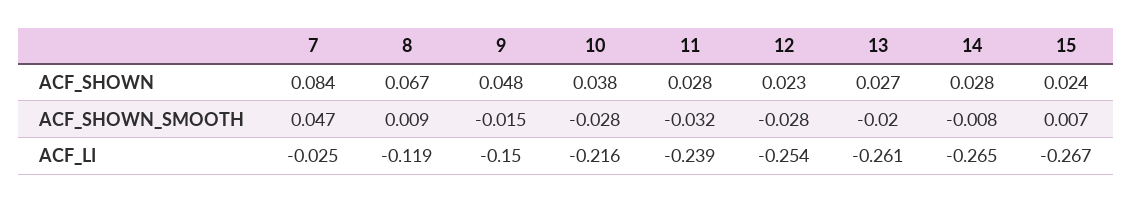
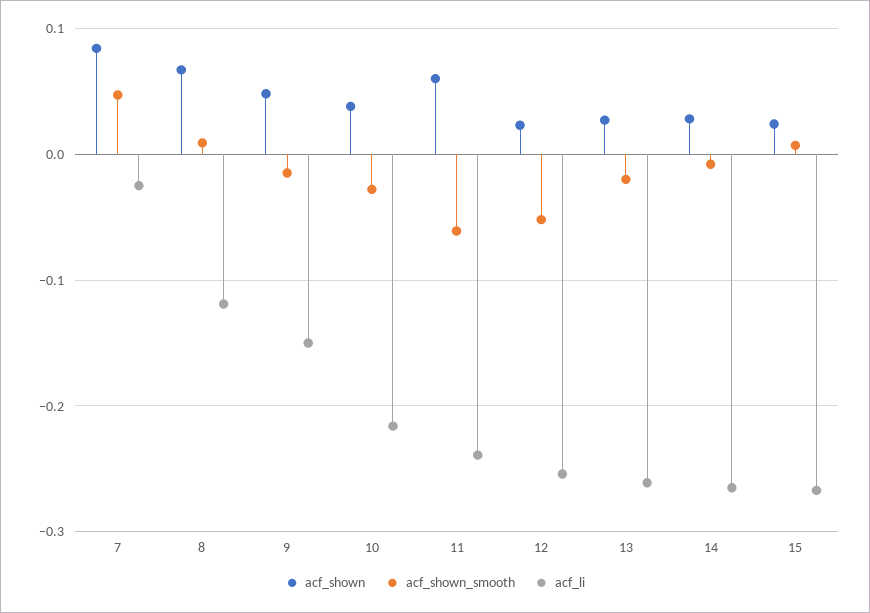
  {
    "ACF_SHOWN": {
      "7": 0.084,
      "8": 0.067,
      "9": 0.048,
      "10": 0.038,
-     "11": 0.028,
+     "11": 0.06,
      "12": 0.023,
      "13": 0.027,
      "14": 0.028,
      "15": 0.024
    },
    "ACF_SHOWN_SMOOTH": {
      "7": 0.047,
      "8": 0.009,
      "9": -0.015,
      "10": -0.028,
-     "11": -0.032,
+     "11": -0.06,
-     "12": -0.028,
+     "12": -0.05,
      "13": -0.02,
      "14": -0.008,
      "15": 0.007
    },
    "ACF_LI": {
      "7": -0.025,
      "8": -0.119,
      "9": -0.15,
      "10": -0.216,
      "11": -0.239,
      "12": -0.254,
      "13": -0.261,
      "14": -0.265,
      "15": -0.267
    }
  }

